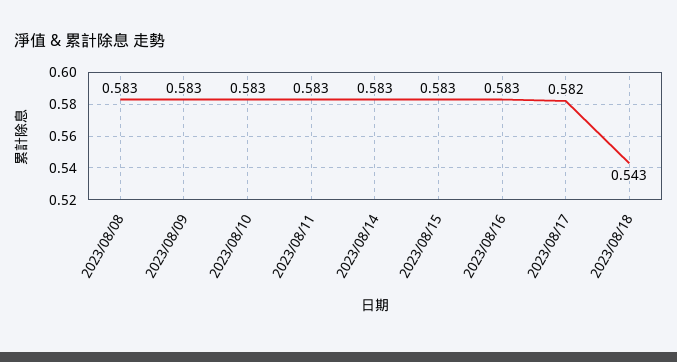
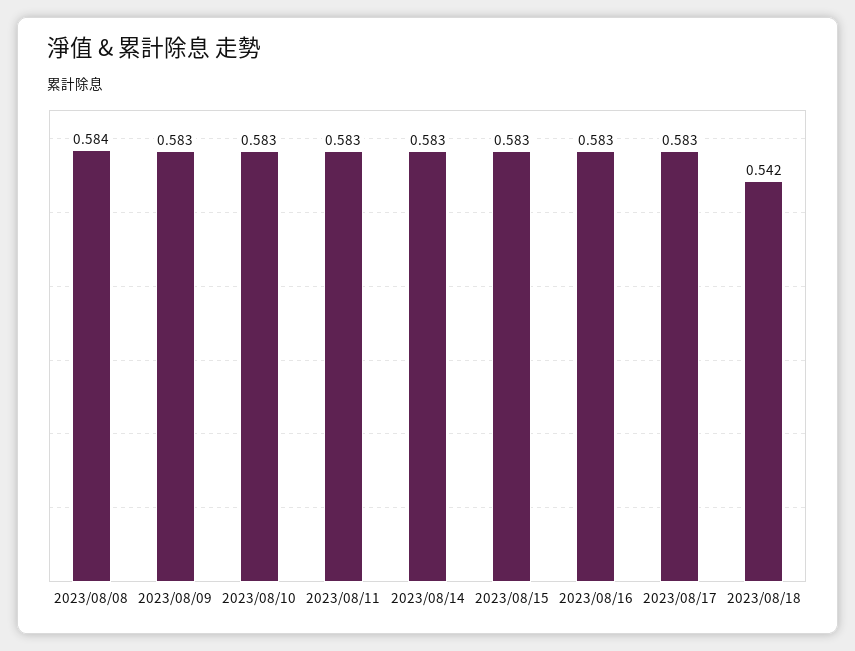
  {
-   "2023/08/08": 0.583,
+   "2023/08/08": 0.584,
    "2023/08/09": 0.583,
    "2023/08/10": 0.583,
    "2023/08/11": 0.583,
    "2023/08/14": 0.583,
    "2023/08/15": 0.583,
    "2023/08/16": 0.583,
-   "2023/08/17": 0.582,
+   "2023/08/17": 0.583,
-   "2023/08/18": 0.543
+   "2023/08/18": 0.542
  }

